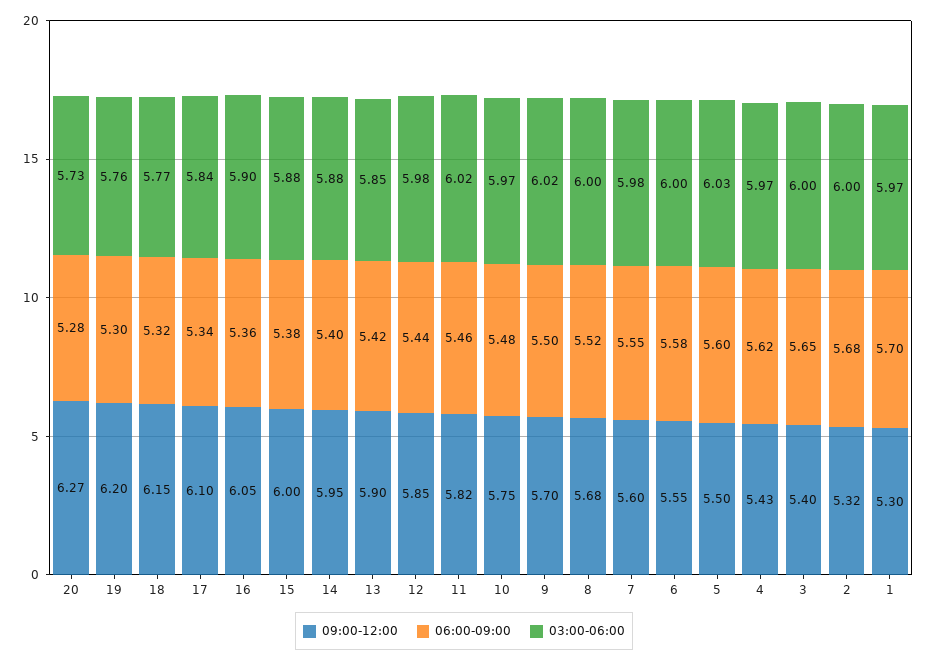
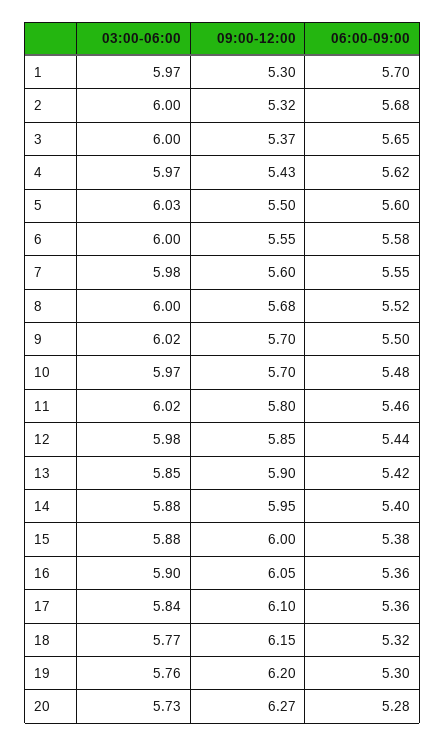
  {
    "09:00-12:00": {
      "20": 6.27,
      "19": 6.2,
      "18": 6.15,
      "17": 6.1,
      "16": 6.05,
      "15": 6,
      "14": 5.95,
      "13": 5.9,
      "12": 5.85,
-     "11": 5.82,
+     "11": 5.8,
-     "10": 5.75,
+     "10": 5.7,
      "9": 5.7,
      "8": 5.68,
      "7": 5.6,
      "6": 5.55,
      "5": 5.5,
      "4": 5.43,
-     "3": 5.4,
+     "3": 5.37,
      "2": 5.32,
      "1": 5.3
    },
    "06:00-09:00": {
      "20": 5.28,
      "19": 5.3,
      "18": 5.32,
-     "17": 5.34,
+     "17": 5.36,
      "16": 5.36,
      "15": 5.38,
      "14": 5.4,
      "13": 5.42,
      "12": 5.44,
      "11": 5.46,
      "10": 5.48,
      "9": 5.5,
      "8": 5.52,
      "7": 5.55,
      "6": 5.58,
      "5": 5.6,
      "4": 5.62,
      "3": 5.65,
      "2": 5.68,
      "1": 5.7
    },
    "03:00-06:00": {
      "20": 5.73,
      "19": 5.76,
      "18": 5.77,
      "17": 5.84,
      "16": 5.9,
      "15": 5.88,
      "14": 5.88,
      "13": 5.85,
      "12": 5.98,
      "11": 6.02,
      "10": 5.97,
      "9": 6.02,
      "8": 6,
      "7": 5.98,
      "6": 6,
      "5": 6.03,
      "4": 5.97,
      "3": 6,
      "2": 6,
      "1": 5.97
    }
  }

